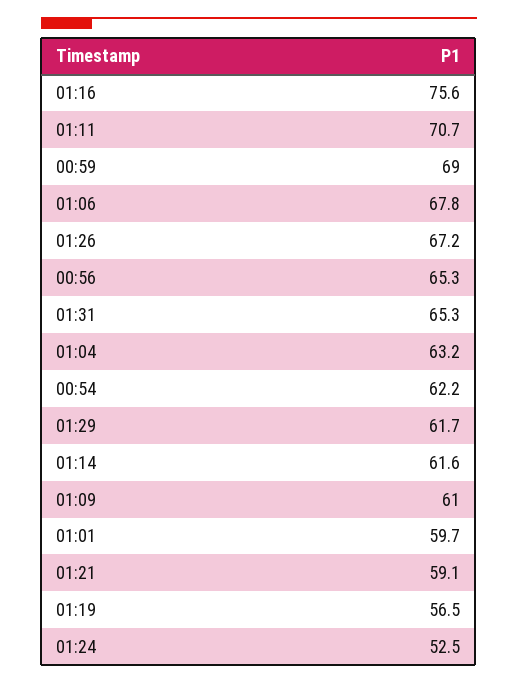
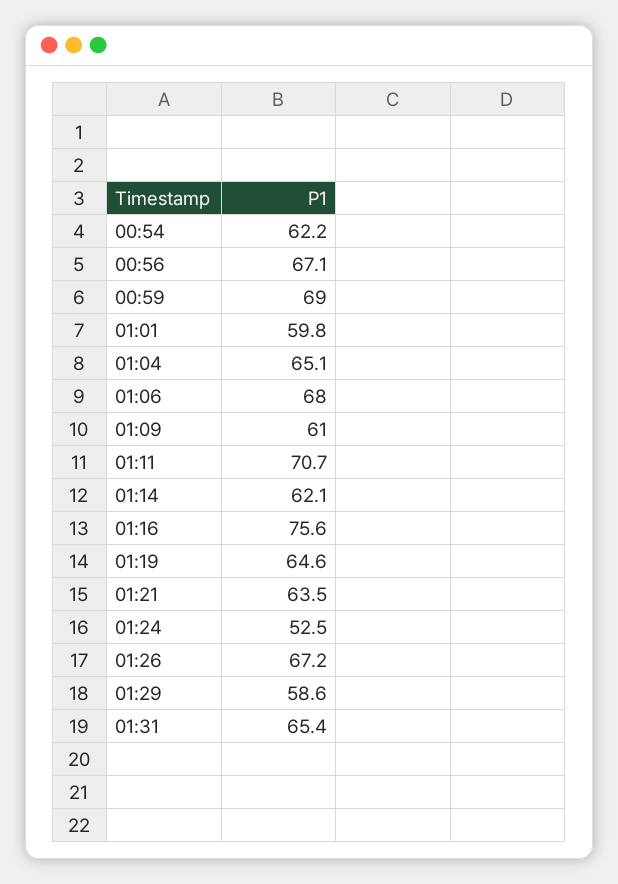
  {
    "01:16": 75.6,
    "01:11": 70.7,
    "00:59": 69,
-   "01:06": 67.8,
+   "01:06": 68,
    "01:26": 67.2,
-   "00:56": 65.3,
+   "00:56": 67.1,
-   "01:31": 65.3,
+   "01:31": 65.4,
-   "01:04": 63.2,
+   "01:04": 65.1,
    "00:54": 62.2,
-   "01:29": 61.7,
+   "01:29": 58.6,
-   "01:14": 61.6,
+   "01:14": 62.1,
    "01:09": 61,
-   "01:01": 59.7,
+   "01:01": 59.8,
-   "01:21": 59.1,
+   "01:21": 63.5,
-   "01:19": 56.5,
+   "01:19": 64.6,
    "01:24": 52.5
  }

